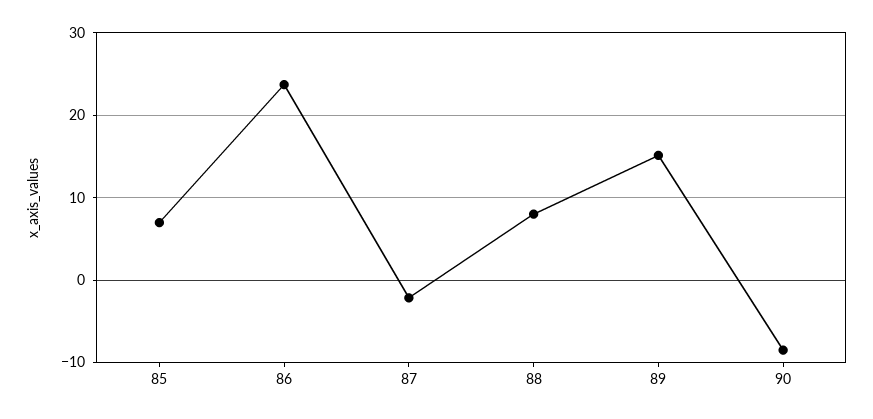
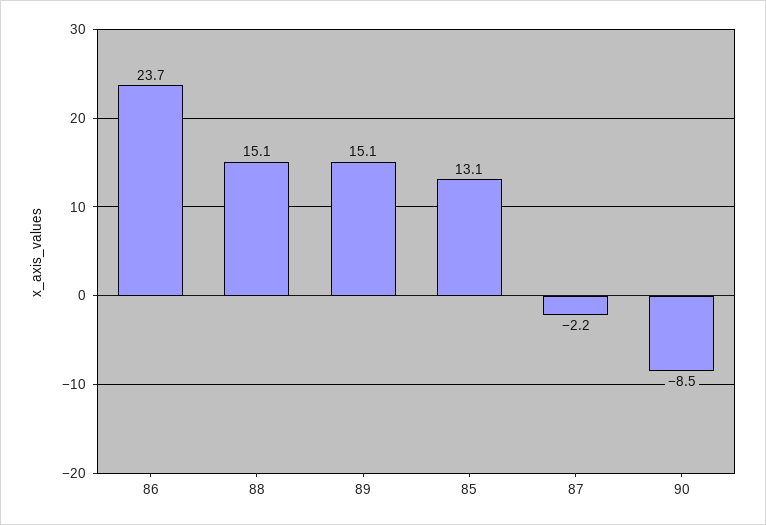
  {
-   "85": 7,
+   "85": 13.1,
    "86": 23.7,
    "87": -2.2,
-   "88": 8,
+   "88": 15.1,
    "89": 15.1,
    "90": -8.5
  }

